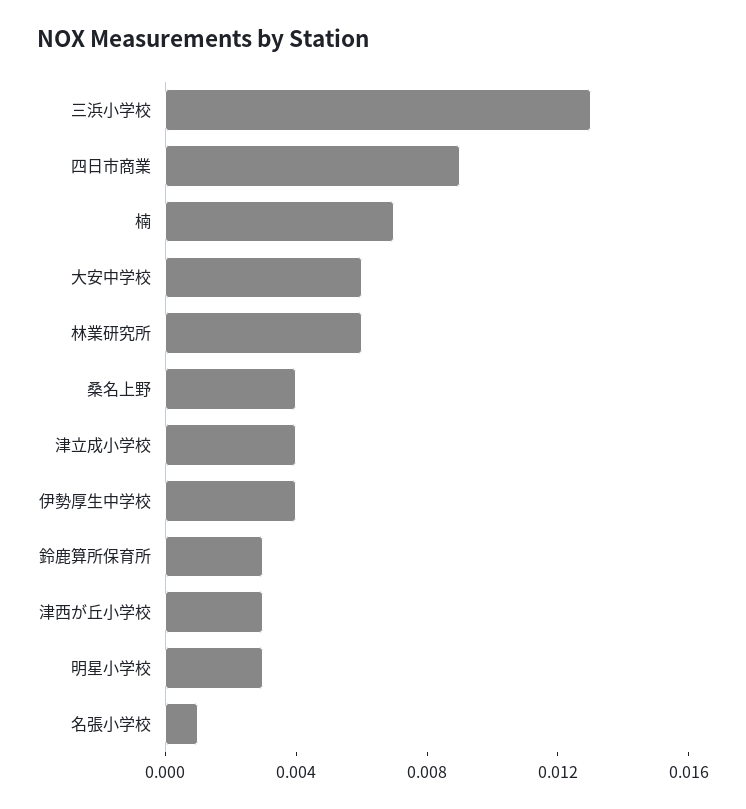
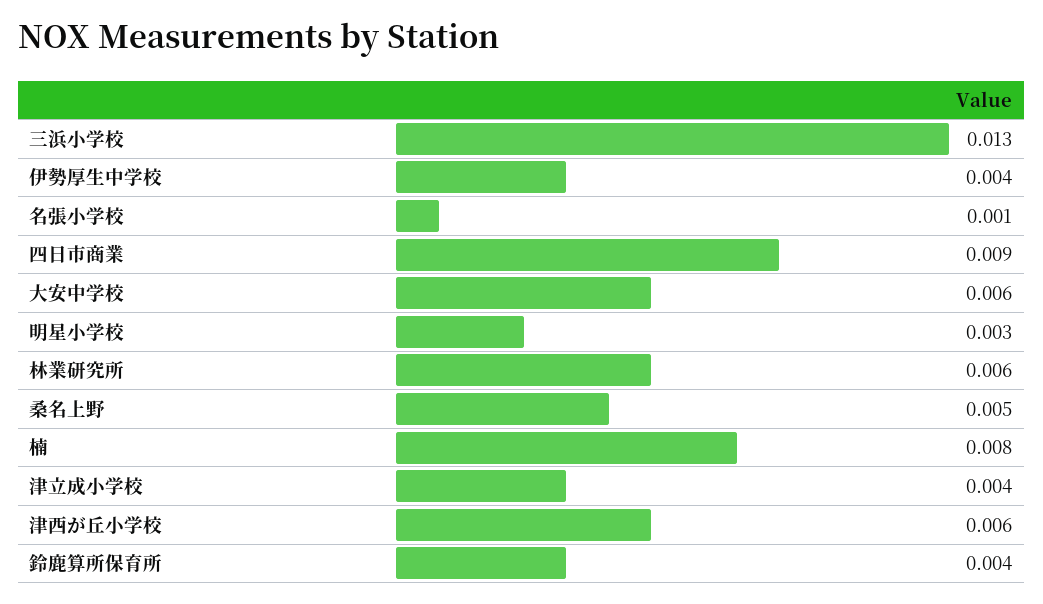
  {
    "三浜小学校": 0.013,
    "四日市商業": 0.009,
-   "楠": 0.007,
+   "楠": 0.008,
    "大安中学校": 0.006,
    "林業研究所": 0.006,
-   "桑名上野": 0.004,
+   "桑名上野": 0.005,
    "津立成小学校": 0.004,
    "伊勢厚生中学校": 0.004,
-   "鈴鹿算所保育所": 0.003,
+   "鈴鹿算所保育所": 0.004,
-   "津西が丘小学校": 0.003,
+   "津西が丘小学校": 0.006,
    "明星小学校": 0.003,
    "名張小学校": 0.001
  }

